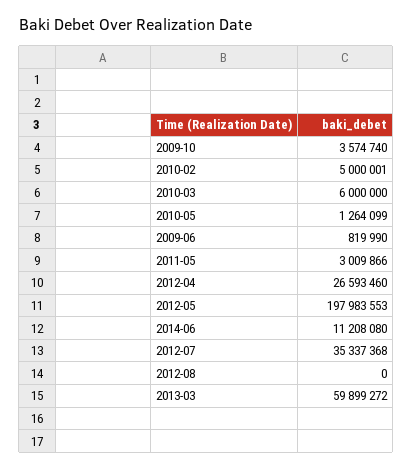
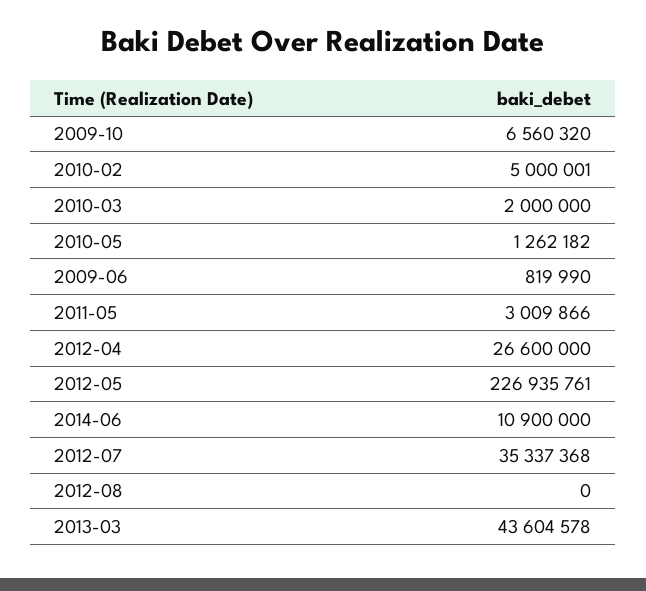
  {
-   "2009-10": 3574740,
+   "2009-10": 6560320,
    "2010-02": 5000001,
-   "2010-03": 6000000,
+   "2010-03": 2000000,
-   "2010-05": 1264099,
+   "2010-05": 1262182,
    "2009-06": 819990,
    "2011-05": 3009866,
-   "2012-04": 26593460,
+   "2012-04": 26600000,
-   "2012-05": 197983553,
+   "2012-05": 226935761,
-   "2014-06": 11208080,
+   "2014-06": 10900000,
    "2012-07": 35337368,
    "2012-08": 0,
-   "2013-03": 59899272
+   "2013-03": 43604578
  }

